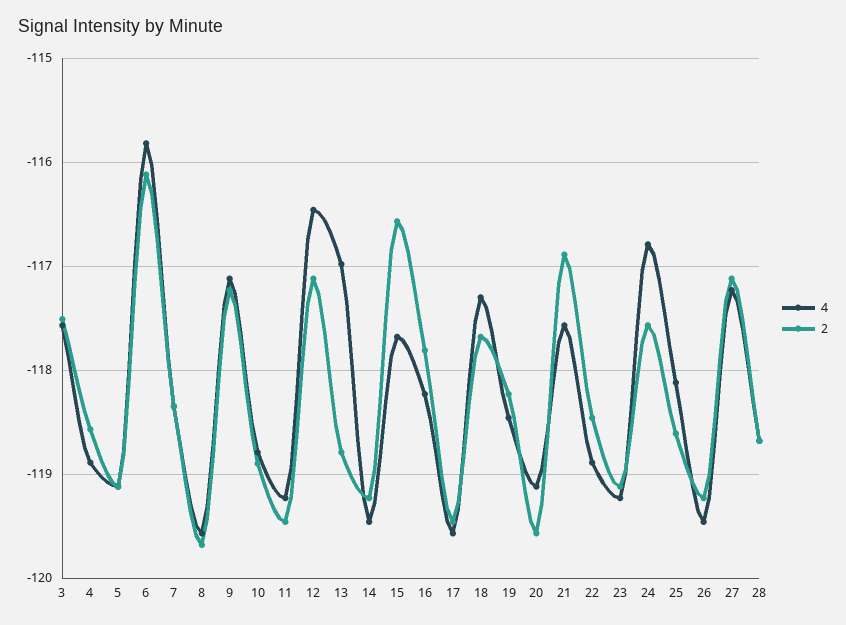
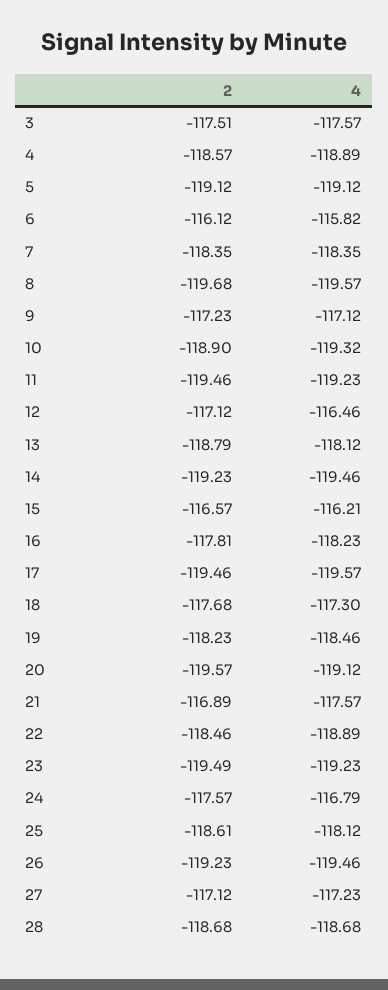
  {
    "4": {
      "3": -117.57,
      "4": -118.89,
      "5": -119.12,
      "6": -115.82,
      "7": -118.35,
      "8": -119.57,
      "9": -117.12,
-     "10": -118.8,
+     "10": -119.32,
      "11": -119.23,
      "12": -116.46,
-     "13": -117,
+     "13": -118.12,
      "14": -119.46,
-     "15": -117.7,
+     "15": -116.21,
      "16": -118.23,
      "17": -119.57,
      "18": -117.3,
      "19": -118.46,
      "20": -119.12,
      "21": -117.57,
      "22": -118.89,
      "23": -119.23,
      "24": -116.79,
      "25": -118.12,
      "26": -119.46,
      "27": -117.23,
      "28": -118.68
    },
    "2": {
      "3": -117.51,
      "4": -118.57,
      "5": -119.12,
      "6": -116.12,
      "7": -118.35,
      "8": -119.68,
      "9": -117.23,
      "10": -118.9,
      "11": -119.46,
      "12": -117.12,
      "13": -118.79,
      "14": -119.23,
      "15": -116.57,
      "16": -117.81,
      "17": -119.46,
      "18": -117.68,
      "19": -118.23,
      "20": -119.57,
      "21": -116.89,
      "22": -118.46,
-     "23": -119.1,
+     "23": -119.49,
      "24": -117.57,
      "25": -118.61,
      "26": -119.23,
      "27": -117.12,
      "28": -118.68
    }
  }

